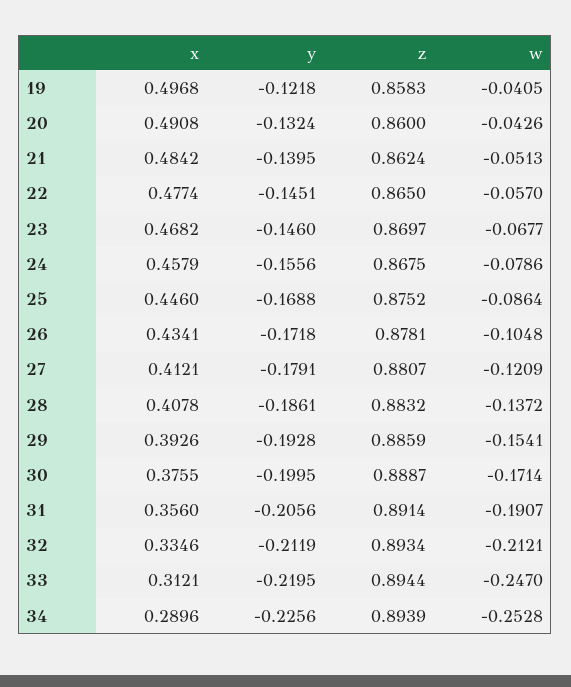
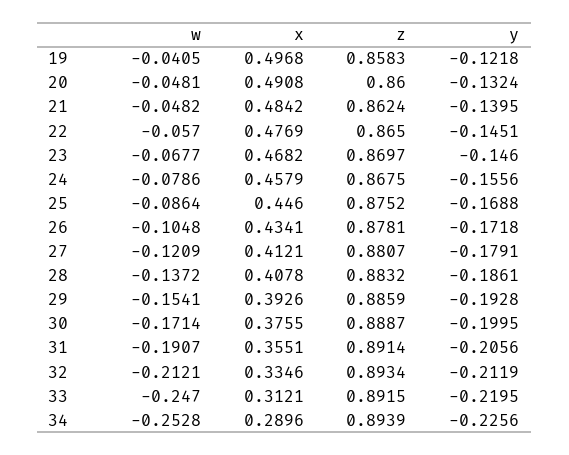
  {
    "x": {
      "19": 0.4968,
      "20": 0.4908,
      "21": 0.4842,
-     "22": 0.4774,
+     "22": 0.4769,
      "23": 0.4682,
      "24": 0.4579,
      "25": 0.446,
      "26": 0.4341,
      "27": 0.4121,
      "28": 0.4078,
      "29": 0.3926,
      "30": 0.3755,
-     "31": 0.356,
+     "31": 0.3551,
      "32": 0.3346,
      "33": 0.3121,
      "34": 0.2896
    },
    "y": {
      "19": -0.1218,
      "20": -0.1324,
      "21": -0.1395,
      "22": -0.1451,
      "23": -0.146,
      "24": -0.1556,
      "25": -0.1688,
      "26": -0.1718,
      "27": -0.1791,
      "28": -0.1861,
      "29": -0.1928,
      "30": -0.1995,
      "31": -0.2056,
      "32": -0.2119,
      "33": -0.2195,
      "34": -0.2256
    },
    "z": {
      "19": 0.8583,
      "20": 0.86,
      "21": 0.8624,
      "22": 0.865,
      "23": 0.8697,
      "24": 0.8675,
      "25": 0.8752,
      "26": 0.8781,
      "27": 0.8807,
      "28": 0.8832,
      "29": 0.8859,
      "30": 0.8887,
      "31": 0.8914,
      "32": 0.8934,
-     "33": 0.8944,
+     "33": 0.8915,
      "34": 0.8939
    },
    "w": {
      "19": -0.0405,
-     "20": -0.0426,
+     "20": -0.0481,
-     "21": -0.0513,
+     "21": -0.0482,
      "22": -0.057,
      "23": -0.0677,
      "24": -0.0786,
      "25": -0.0864,
      "26": -0.1048,
      "27": -0.1209,
      "28": -0.1372,
      "29": -0.1541,
      "30": -0.1714,
      "31": -0.1907,
      "32": -0.2121,
      "33": -0.247,
      "34": -0.2528
    }
  }

